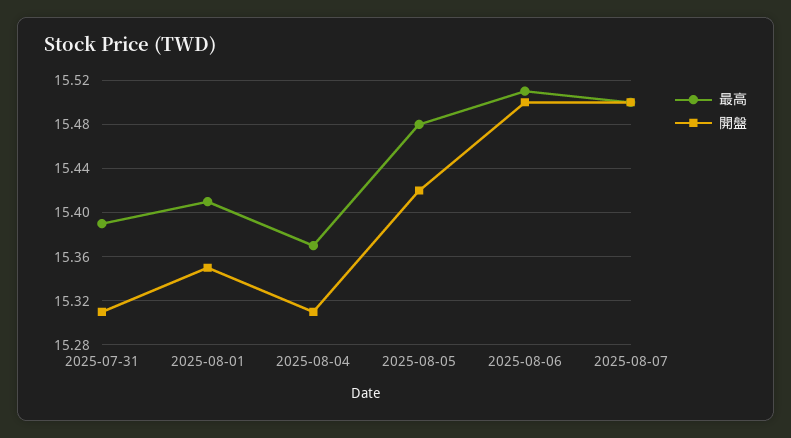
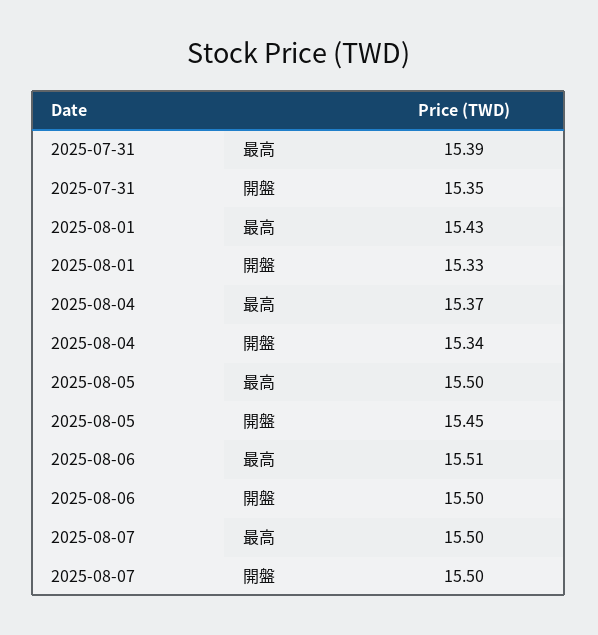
  {
    "最高": {
      "2025-07-31": 15.39,
-     "2025-08-01": 15.41,
+     "2025-08-01": 15.43,
      "2025-08-04": 15.37,
-     "2025-08-05": 15.48,
+     "2025-08-05": 15.5,
      "2025-08-06": 15.51,
      "2025-08-07": 15.5
    },
    "開盤": {
-     "2025-07-31": 15.31,
+     "2025-07-31": 15.35,
-     "2025-08-01": 15.35,
+     "2025-08-01": 15.33,
-     "2025-08-04": 15.31,
+     "2025-08-04": 15.34,
-     "2025-08-05": 15.42,
+     "2025-08-05": 15.45,
      "2025-08-06": 15.5,
      "2025-08-07": 15.5
    }
  }

